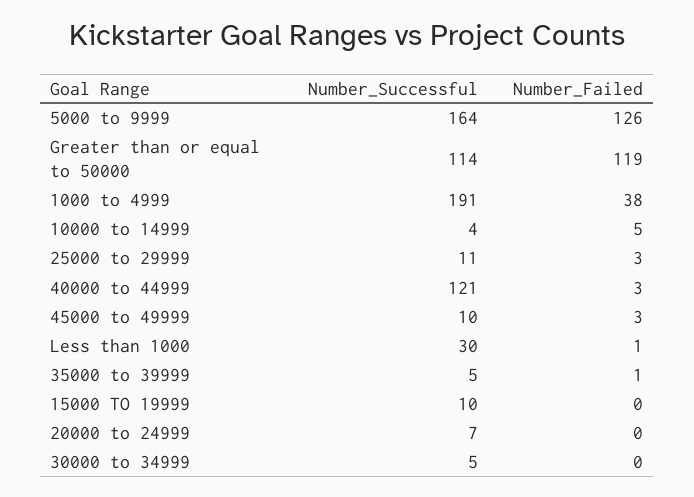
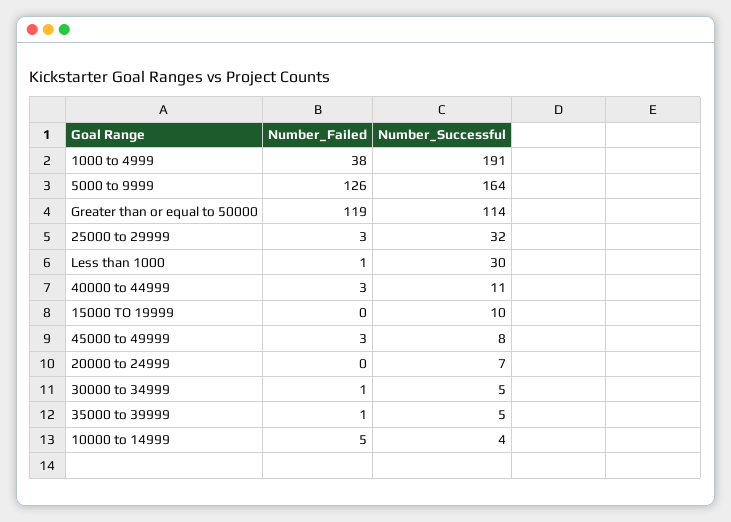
  {
    "Number_Successful": {
      "5000 to 9999": 164,
      "Greater than or equal to 50000": 114,
      "1000 to 4999": 191,
      "10000 to 14999": 4,
-     "25000 to 29999": 11,
+     "25000 to 29999": 32,
-     "40000 to 44999": 121,
+     "40000 to 44999": 11,
-     "45000 to 49999": 10,
+     "45000 to 49999": 8,
      "Less than 1000": 30,
      "35000 to 39999": 5,
      "15000 TO 19999": 10,
      "20000 to 24999": 7,
      "30000 to 34999": 5
    },
    "Number_Failed": {
      "5000 to 9999": 126,
      "Greater than or equal to 50000": 119,
      "1000 to 4999": 38,
      "10000 to 14999": 5,
      "25000 to 29999": 3,
      "40000 to 44999": 3,
      "45000 to 49999": 3,
      "Less than 1000": 1,
      "35000 to 39999": 1,
      "15000 TO 19999": 0,
      "20000 to 24999": 0,
-     "30000 to 34999": 0
+     "30000 to 34999": 1
    }
  }

